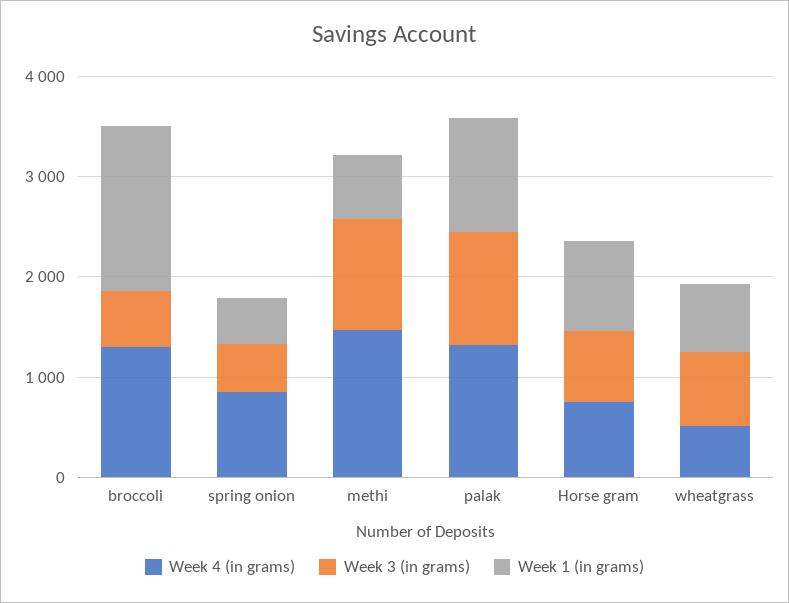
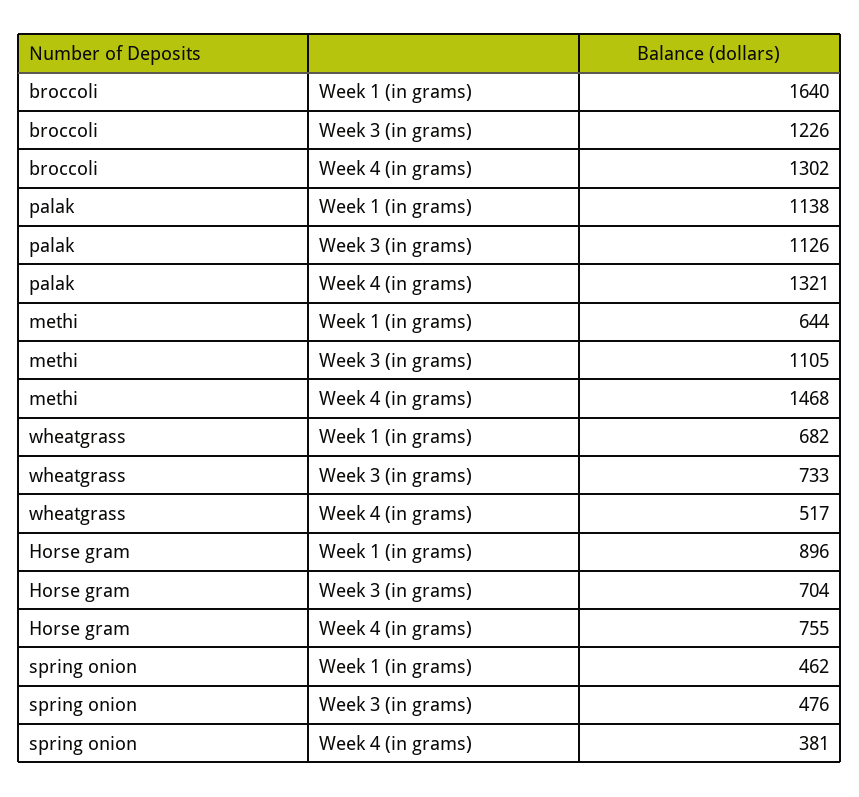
  {
    "Week 4 (in grams)": {
      "broccoli": 1302,
-     "spring onion": 800,
+     "spring onion": 381,
      "methi": 1468,
      "palak": 1321,
      "Horse gram": 755,
      "wheatgrass": 517
    },
    "Week 3 (in grams)": {
-     "broccoli": 600,
+     "broccoli": 1226,
      "spring onion": 476,
      "methi": 1105,
      "palak": 1126,
      "Horse gram": 704,
      "wheatgrass": 733
    },
    "Week 1 (in grams)": {
      "broccoli": 1640,
      "spring onion": 462,
      "methi": 644,
      "palak": 1138,
      "Horse gram": 896,
      "wheatgrass": 682
    }
  }

